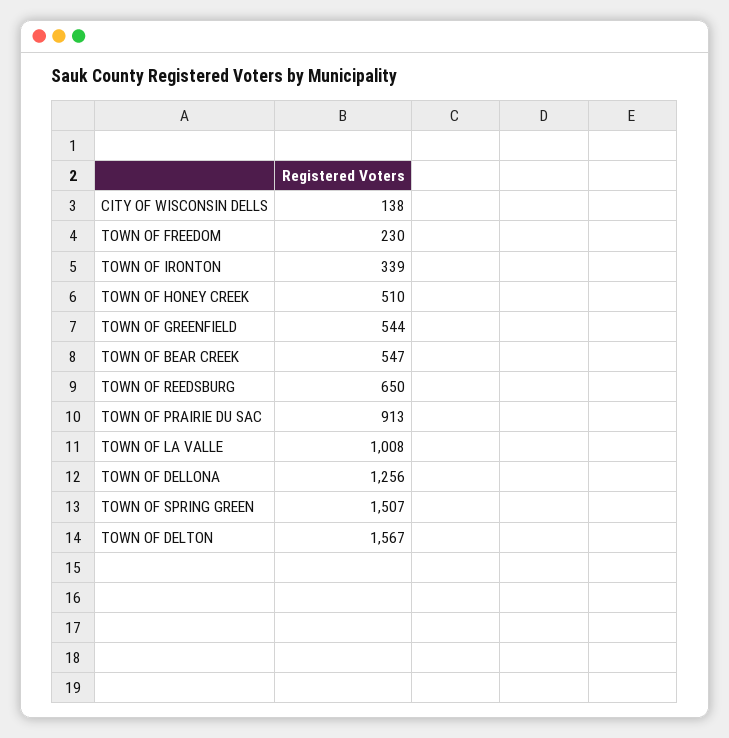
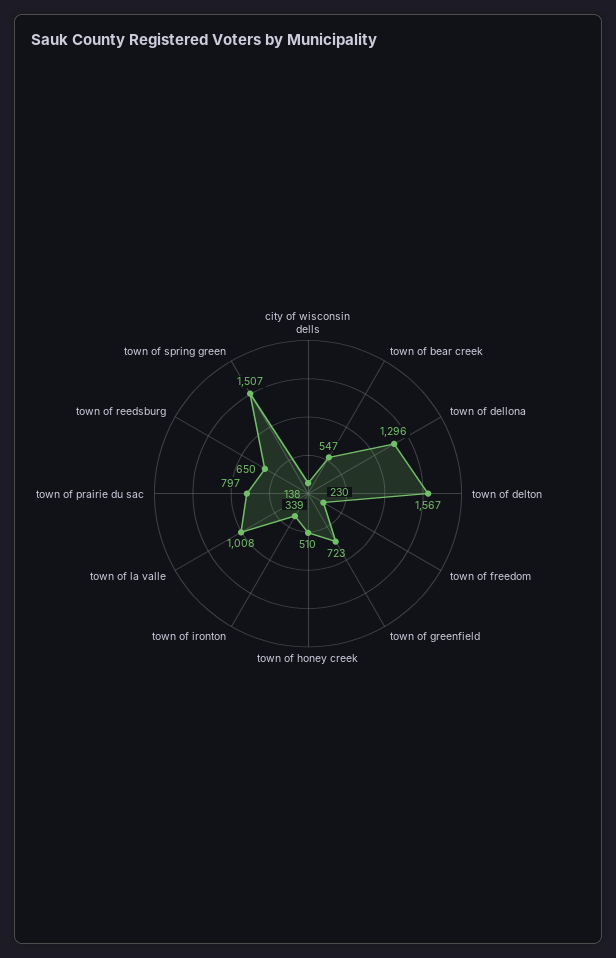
  {
    "CITY OF WISCONSIN DELLS": 138,
    "TOWN OF FREEDOM": 230,
    "TOWN OF IRONTON": 339,
    "TOWN OF HONEY CREEK": 510,
-   "TOWN OF GREENFIELD": 544,
+   "TOWN OF GREENFIELD": 723,
    "TOWN OF BEAR CREEK": 547,
    "TOWN OF REEDSBURG": 650,
-   "TOWN OF PRAIRIE DU SAC": 913,
+   "TOWN OF PRAIRIE DU SAC": 797,
    "TOWN OF LA VALLE": 1008,
-   "TOWN OF DELLONA": 1256,
+   "TOWN OF DELLONA": 1296,
    "TOWN OF SPRING GREEN": 1507,
    "TOWN OF DELTON": 1567
  }

